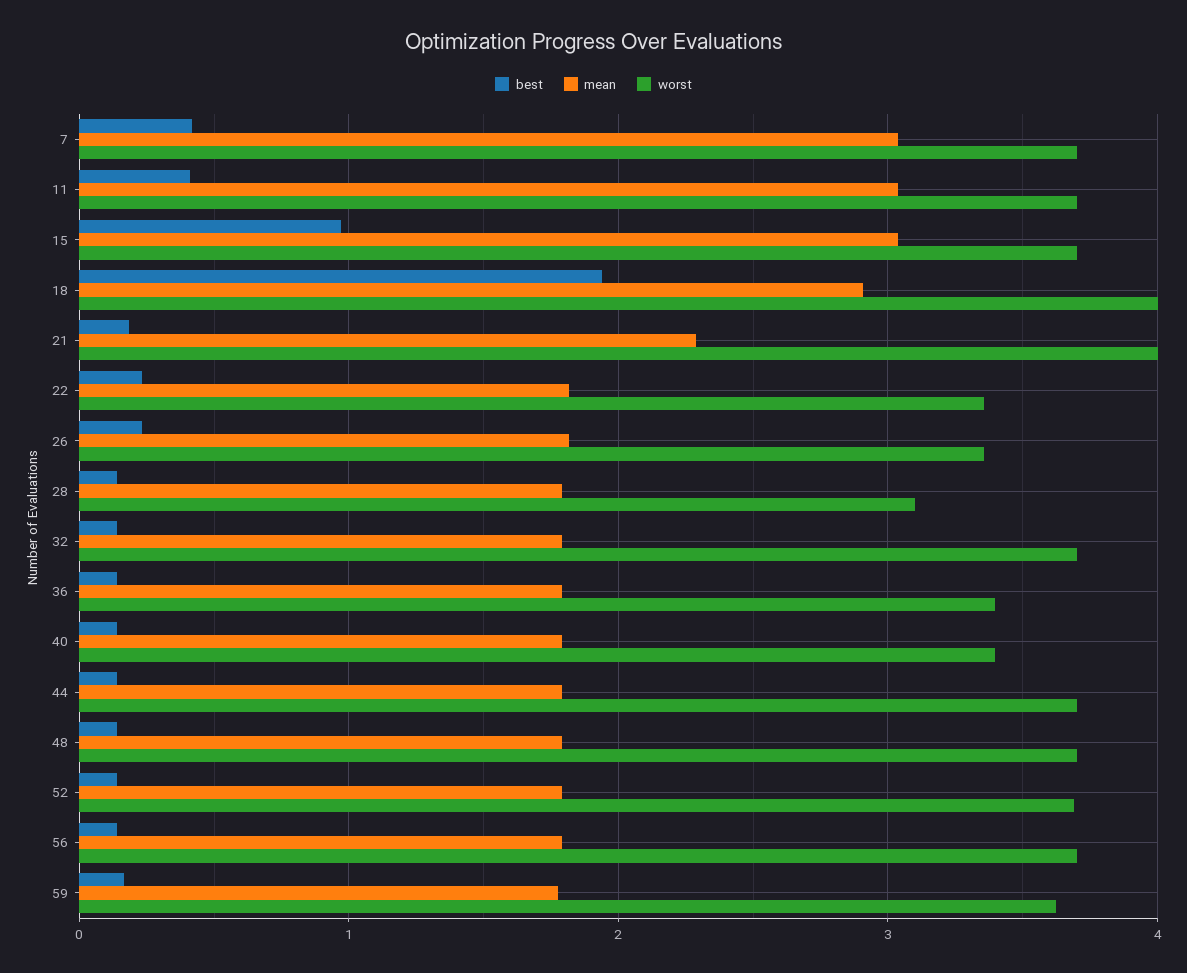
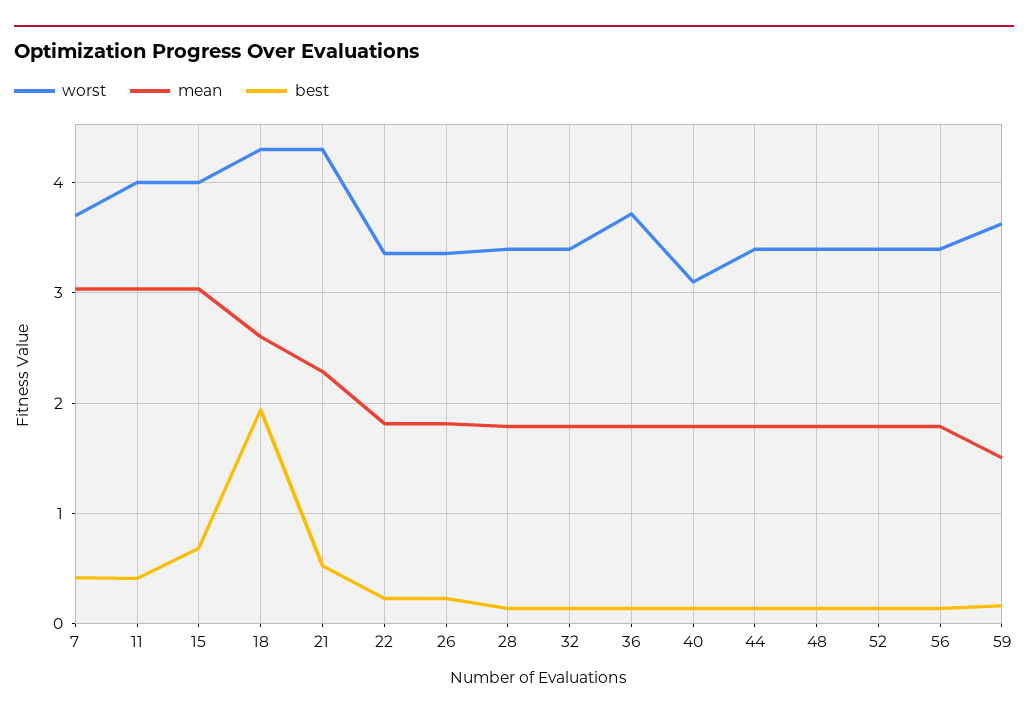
  {
    "best": {
      "7": 0.4,
      "11": 0.4,
-     "15": 1,
+     "15": 0.7,
      "18": 1.9,
-     "21": 0.2,
+     "21": 0.5,
      "22": 0.2,
      "26": 0.2,
      "28": 0.1,
      "32": 0.1,
      "36": 0.1,
      "40": 0.1,
      "44": 0.1,
      "48": 0.1,
      "52": 0.1,
      "56": 0.1,
      "59": 0.2
    },
    "mean": {
      "7": 3,
      "11": 3,
      "15": 3,
-     "18": 2.9,
+     "18": 2.6,
      "21": 2.3,
      "22": 1.8,
      "26": 1.8,
      "28": 1.8,
      "32": 1.8,
      "36": 1.8,
      "40": 1.8,
      "44": 1.8,
      "48": 1.8,
      "52": 1.8,
      "56": 1.8,
-     "59": 1.8
+     "59": 1.5
    },
    "worst": {
      "7": 3.7,
-     "11": 3.7,
+     "11": 4,
-     "15": 3.7,
+     "15": 4,
-     "18": 4,
+     "18": 4.3,
-     "21": 4,
+     "21": 4.3,
      "22": 3.4,
      "26": 3.4,
-     "28": 3.1,
+     "28": 3.4,
-     "32": 3.7,
+     "32": 3.4,
-     "36": 3.4,
+     "36": 3.7,
-     "40": 3.4,
+     "40": 3.1,
-     "44": 3.7,
+     "44": 3.4,
-     "48": 3.7,
+     "48": 3.4,
-     "52": 3.7,
+     "52": 3.4,
-     "56": 3.7,
+     "56": 3.4,
      "59": 3.6
    }
  }

